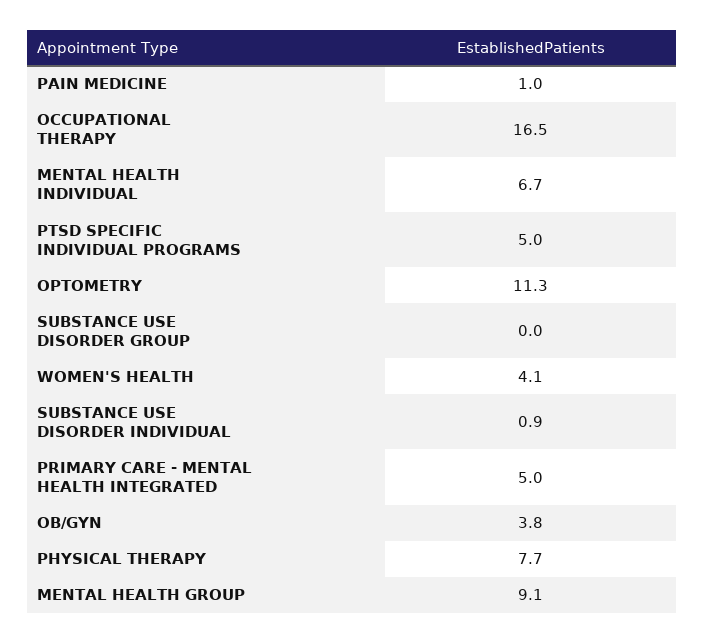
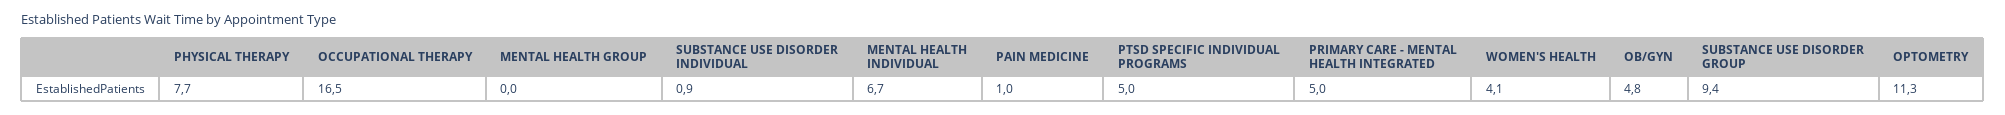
  {
    "PAIN MEDICINE": 1,
    "OCCUPATIONAL THERAPY": 16.5,
    "MENTAL HEALTH INDIVIDUAL": 6.7,
    "PTSD SPECIFIC INDIVIDUAL PROGRAMS": 5,
    "OPTOMETRY": 11.3,
-   "SUBSTANCE USE DISORDER GROUP": 0,
+   "SUBSTANCE USE DISORDER GROUP": 9.4,
    "WOMEN'S HEALTH": 4.1,
    "SUBSTANCE USE DISORDER INDIVIDUAL": 0.9,
    "PRIMARY CARE - MENTAL HEALTH INTEGRATED": 5,
-   "OB/GYN": 3.8,
+   "OB/GYN": 4.8,
    "PHYSICAL THERAPY": 7.7,
-   "MENTAL HEALTH GROUP": 9.1
+   "MENTAL HEALTH GROUP": 0
  }

